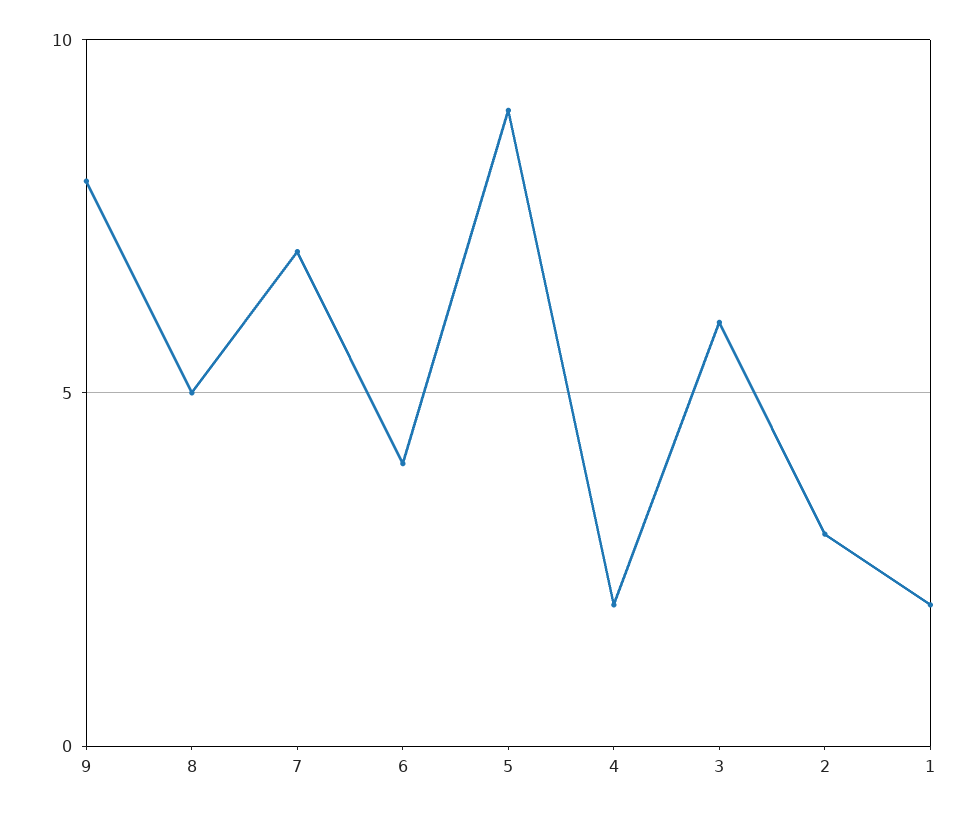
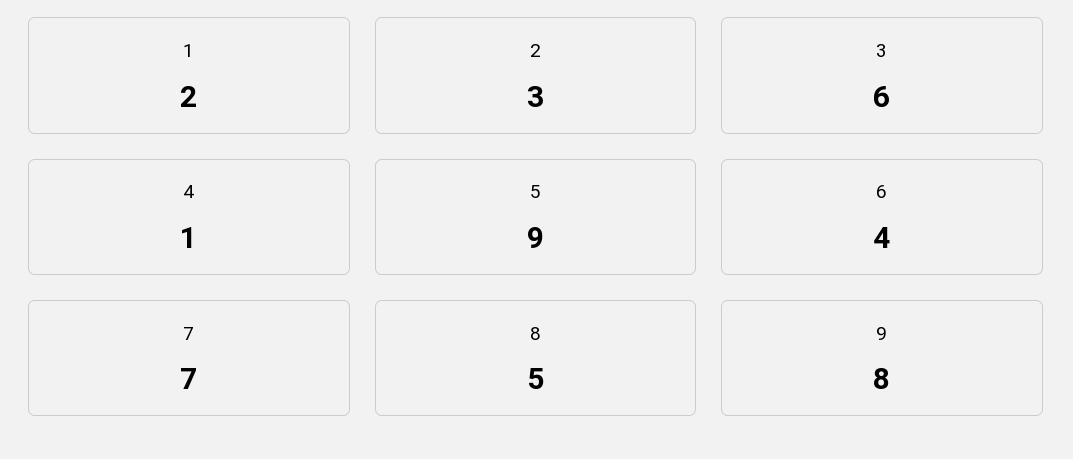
  {
    "9": 8,
    "8": 5,
    "7": 7,
    "6": 4,
    "5": 9,
-   "4": 2,
+   "4": 1,
    "3": 6,
    "2": 3,
    "1": 2
  }

